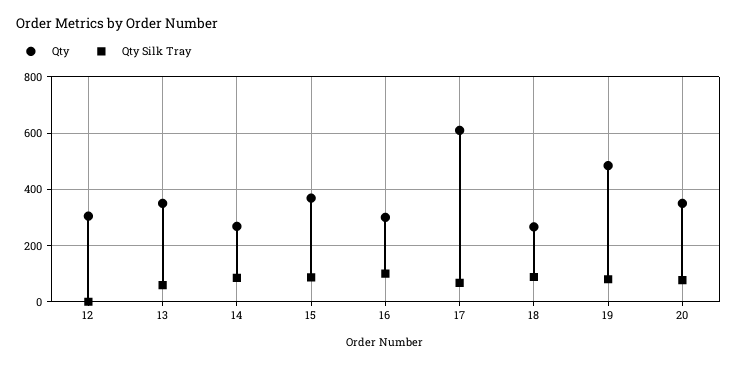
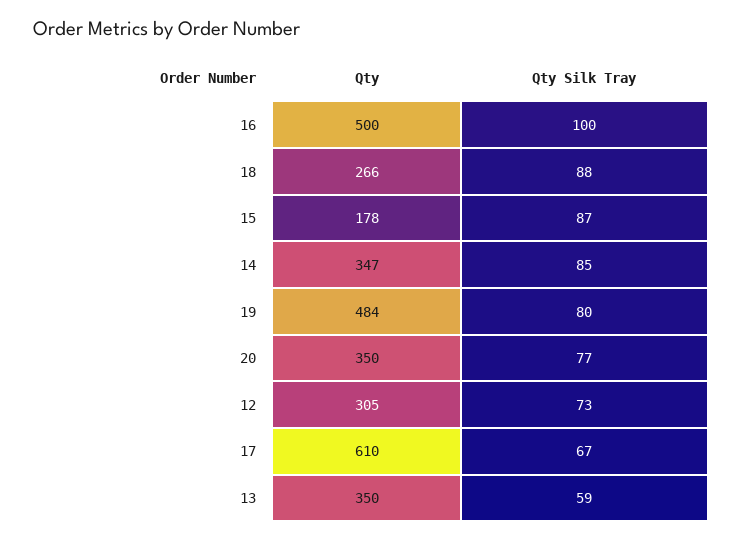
  {
    "Qty": {
      "12": 305,
      "13": 350,
-     "14": 275,
+     "14": 347,
-     "15": 375,
+     "15": 178,
-     "16": 300,
+     "16": 500,
      "17": 610,
      "18": 266,
      "19": 484,
      "20": 350
    },
    "Qty Silk Tray": {
-     "12": 0,
+     "12": 73,
      "13": 59,
      "14": 85,
      "15": 87,
      "16": 100,
      "17": 67,
      "18": 88,
      "19": 80,
      "20": 77
    }
  }

